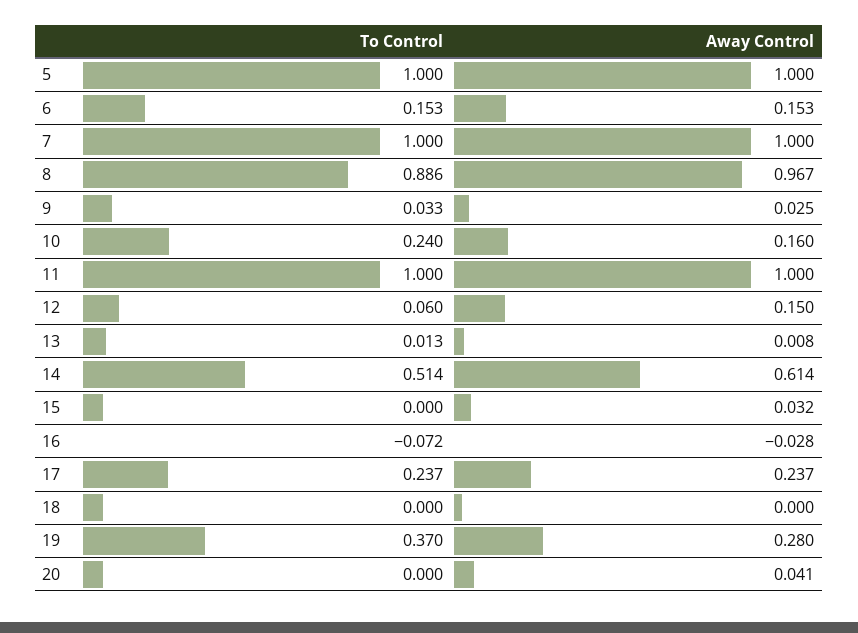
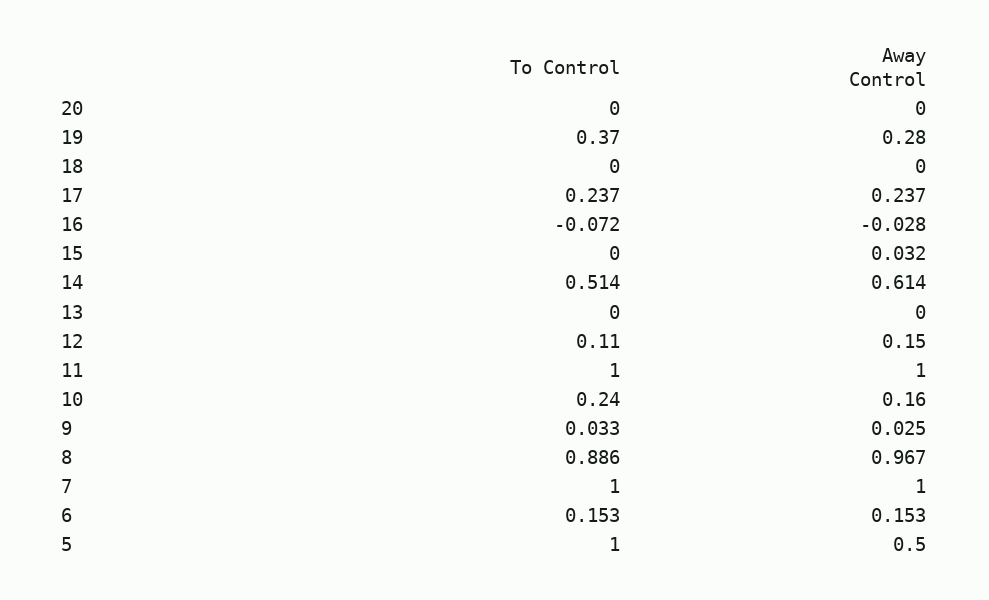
  {
    "To Control": {
      "5": 1,
      "6": 0.153,
      "7": 1,
      "8": 0.886,
      "9": 0.033,
      "10": 0.24,
      "11": 1,
-     "12": 0.06,
+     "12": 0.11,
-     "13": 0.013,
+     "13": 0,
      "14": 0.514,
      "15": 0,
      "16": -0.072,
      "17": 0.237,
      "18": 0,
      "19": 0.37,
      "20": 0
    },
    "Away Control": {
-     "5": 1,
+     "5": 0.5,
      "6": 0.153,
      "7": 1,
      "8": 0.967,
      "9": 0.025,
      "10": 0.16,
      "11": 1,
      "12": 0.15,
-     "13": 0.008,
+     "13": 0,
      "14": 0.614,
      "15": 0.032,
      "16": -0.028,
      "17": 0.237,
      "18": 0,
      "19": 0.28,
-     "20": 0.041
+     "20": 0
    }
  }

